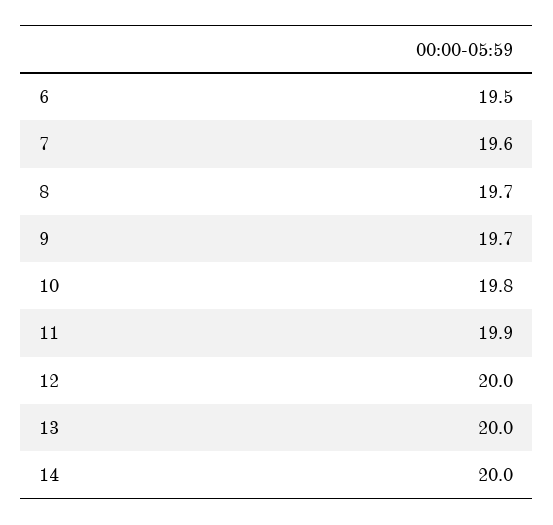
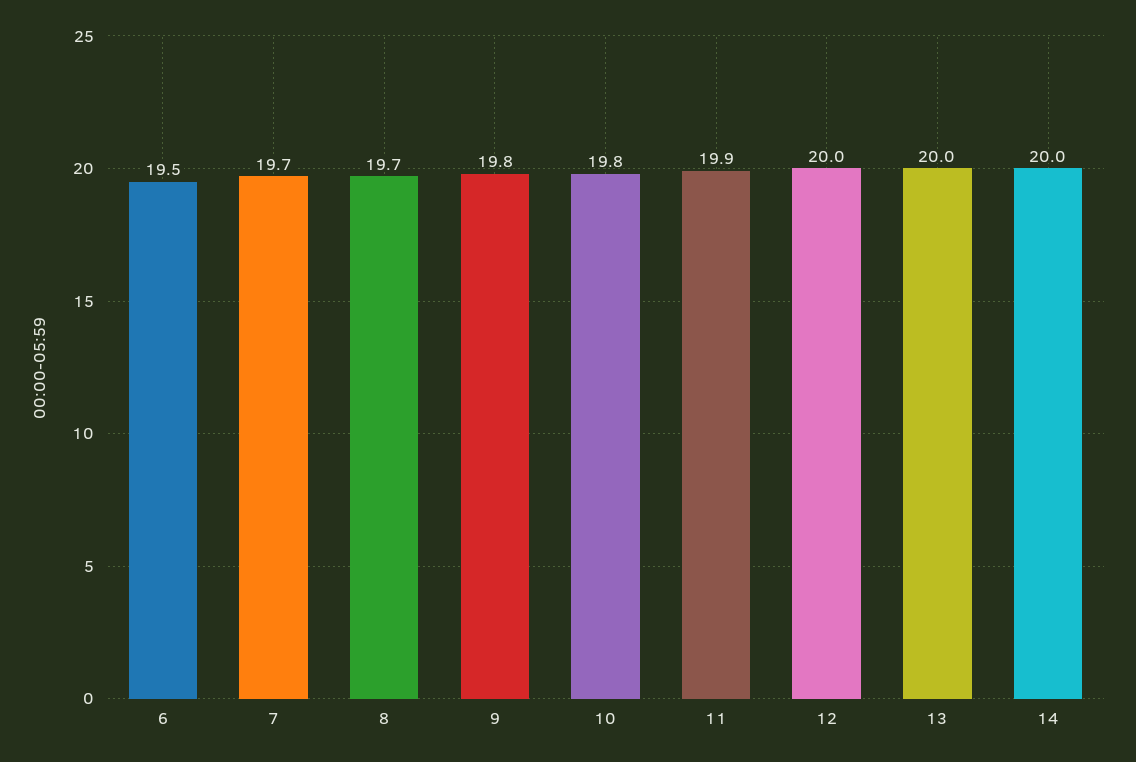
  {
    "6": 19.5,
-   "7": 19.6,
+   "7": 19.7,
    "8": 19.7,
-   "9": 19.7,
+   "9": 19.8,
    "10": 19.8,
    "11": 19.9,
    "12": 20,
    "13": 20,
    "14": 20
  }

